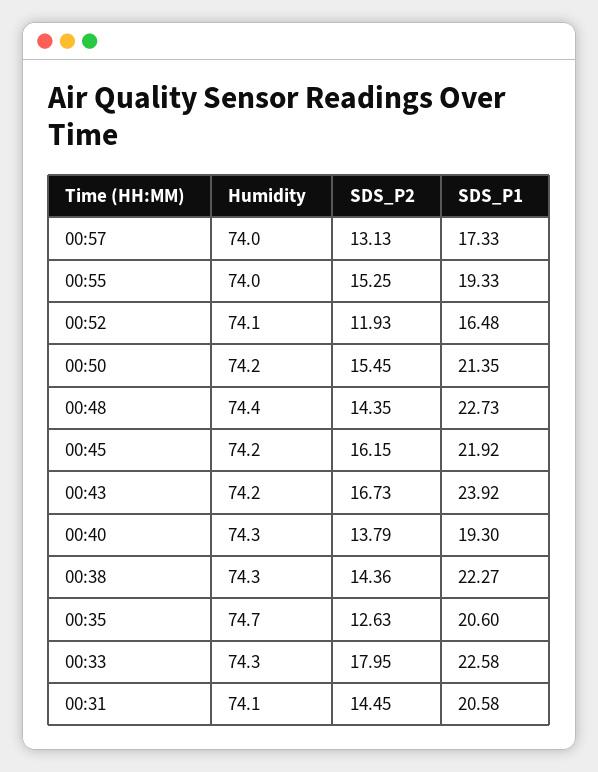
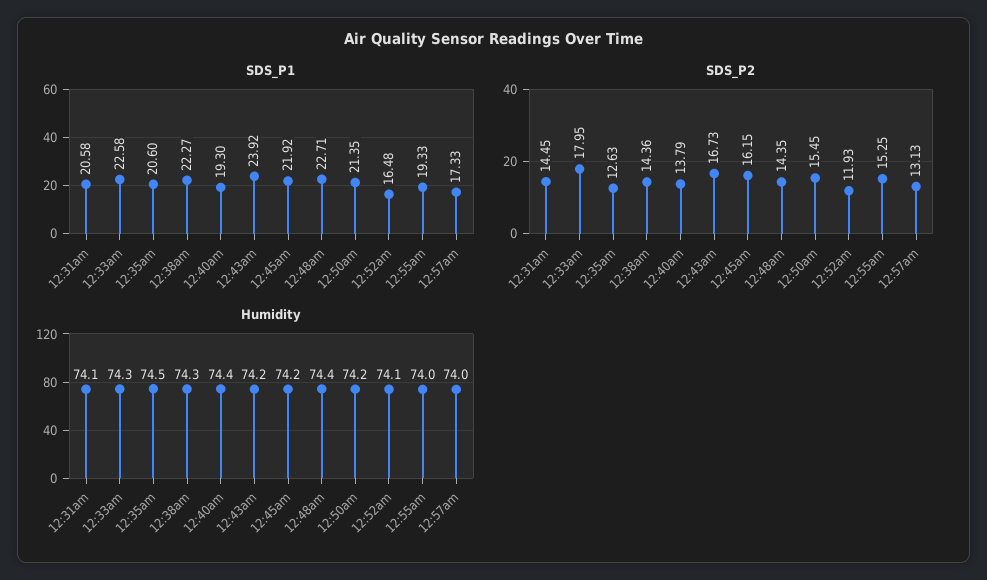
  {
    "Humidity": {
      "00:57": 74,
      "00:55": 74,
      "00:52": 74.1,
      "00:50": 74.2,
      "00:48": 74.4,
      "00:45": 74.2,
      "00:43": 74.2,
-     "00:40": 74.3,
+     "00:40": 74.4,
      "00:38": 74.3,
-     "00:35": 74.7,
+     "00:35": 74.5,
      "00:33": 74.3,
      "00:31": 74.1
    },
    "SDS_P2": {
      "00:57": 13.13,
      "00:55": 15.25,
      "00:52": 11.93,
      "00:50": 15.45,
      "00:48": 14.35,
      "00:45": 16.15,
      "00:43": 16.73,
      "00:40": 13.79,
      "00:38": 14.36,
      "00:35": 12.63,
      "00:33": 17.95,
      "00:31": 14.45
    },
    "SDS_P1": {
      "00:57": 17.33,
      "00:55": 19.33,
      "00:52": 16.48,
      "00:50": 21.35,
-     "00:48": 22.73,
+     "00:48": 22.71,
      "00:45": 21.92,
      "00:43": 23.92,
      "00:40": 19.3,
      "00:38": 22.27,
      "00:35": 20.6,
      "00:33": 22.58,
      "00:31": 20.58
    }
  }

